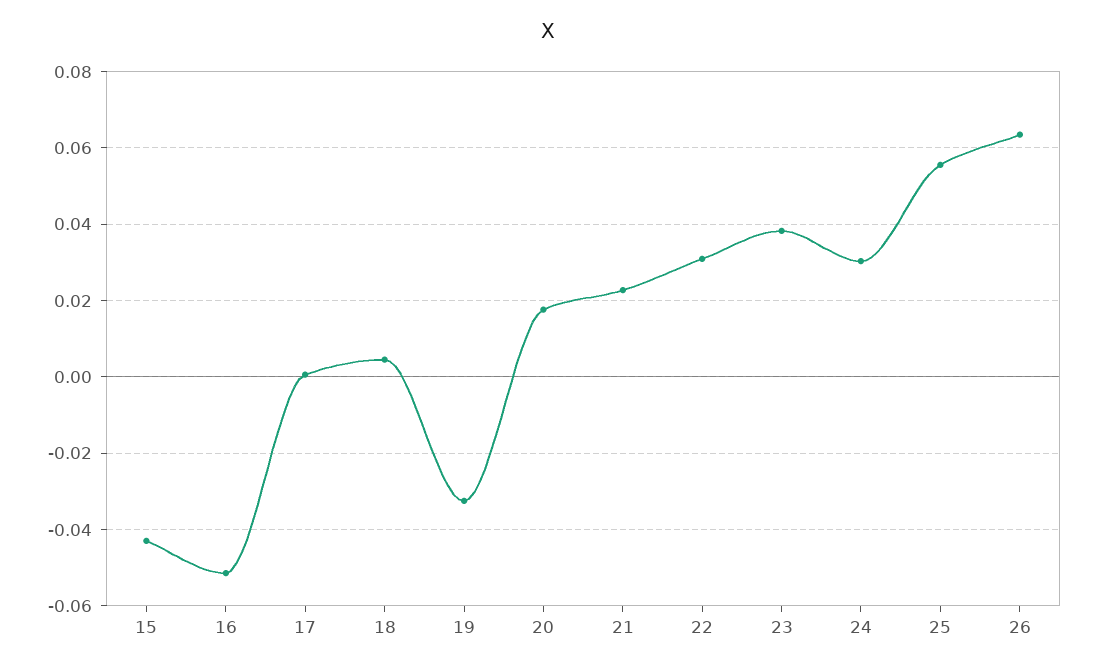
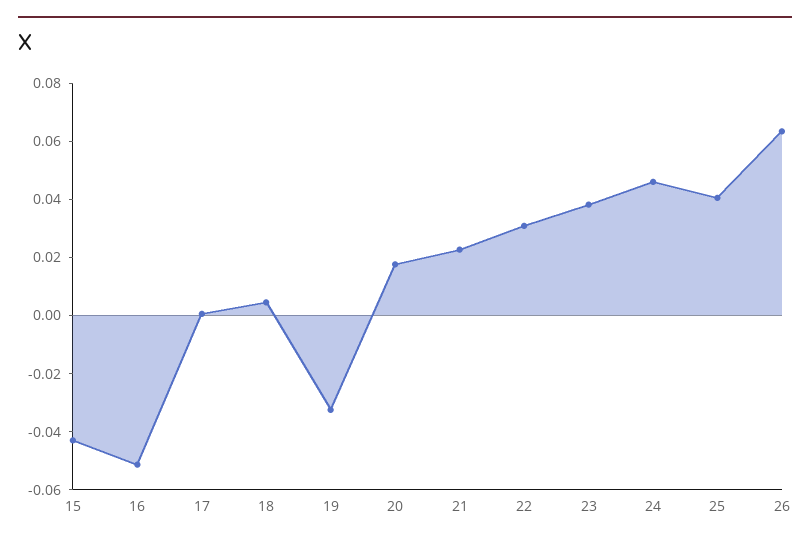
  {
    "15": -0.044,
    "16": -0.052,
    "17": 0,
    "18": 0.004,
    "19": -0.032,
    "20": 0.018,
    "21": 0.022,
    "22": 0.03,
    "23": 0.038,
-   "24": 0.03,
+   "24": 0.045,
-   "25": 0.056,
+   "25": 0.04,
    "26": 0.064
  }

